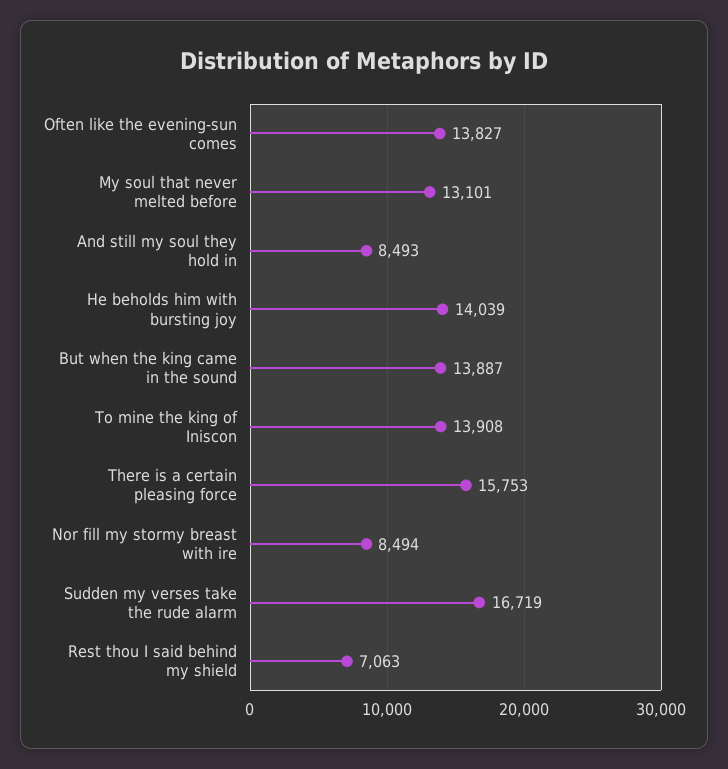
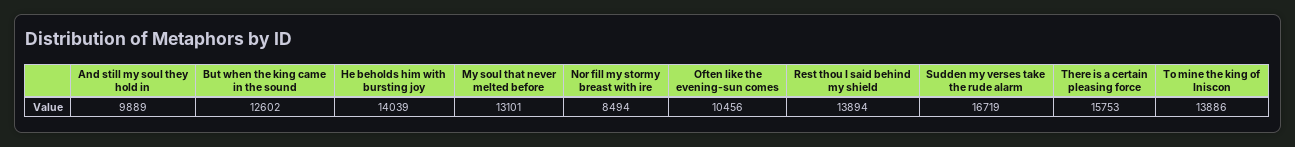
  {
-   "Often like the evening-sun comes": 13827,
+   "Often like the evening-sun comes": 10456,
    "My soul that never melted before": 13101,
-   "And still my soul they hold in": 8493,
+   "And still my soul they hold in": 9889,
    "He beholds him with bursting joy": 14039,
-   "But when the king came in the sound": 13887,
+   "But when the king came in the sound": 12602,
-   "To mine the king of Iniscon": 13908,
+   "To mine the king of Iniscon": 13886,
    "There is a certain pleasing force": 15753,
    "Nor fill my stormy breast with ire": 8494,
    "Sudden my verses take the rude alarm": 16719,
-   "Rest thou I said behind my shield": 7063
+   "Rest thou I said behind my shield": 13894
  }

